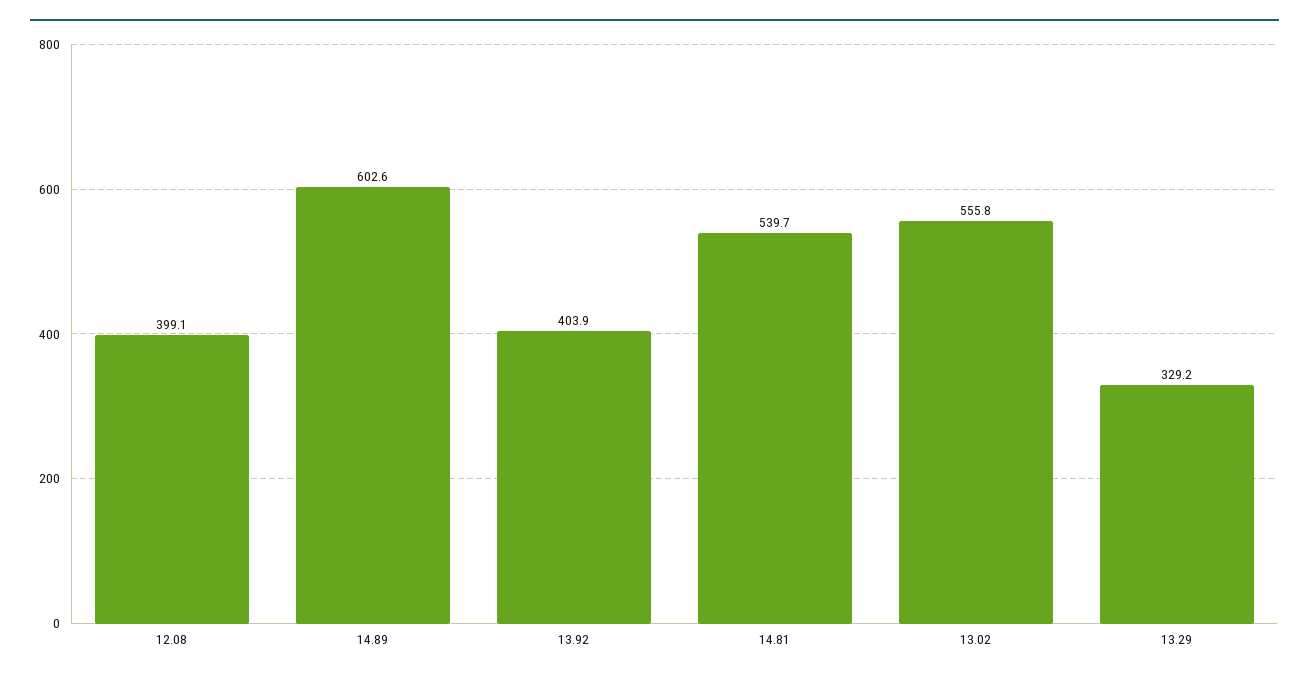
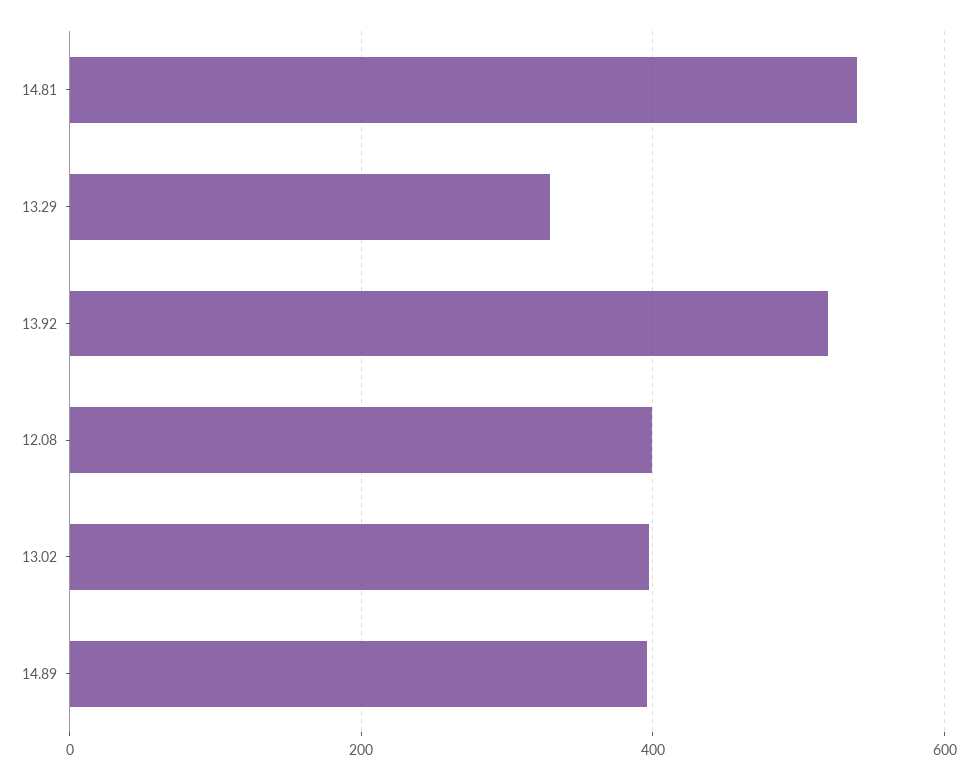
  {
    "12.08": 399.1,
-   "14.89": 602.6,
+   "14.89": 400,
-   "13.92": 403.9,
+   "13.92": 520,
    "14.81": 539.7,
-   "13.02": 555.8,
+   "13.02": 400,
    "13.29": 329.2
  }

